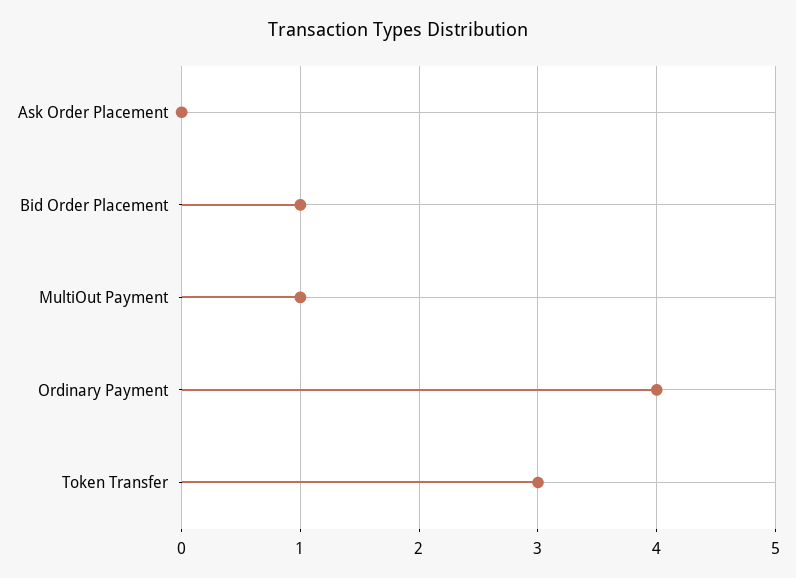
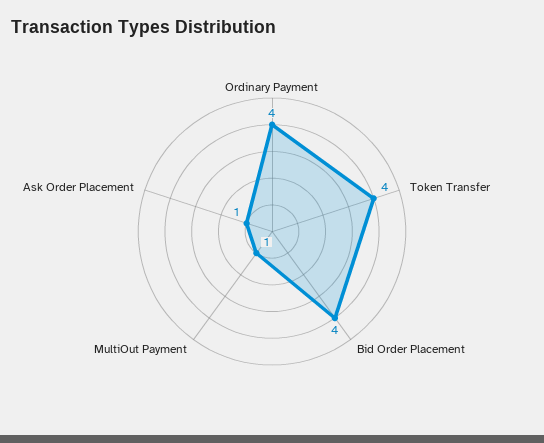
  {
-   "Ask Order Placement": 0,
+   "Ask Order Placement": 1,
-   "Bid Order Placement": 1,
+   "Bid Order Placement": 4,
    "MultiOut Payment": 1,
    "Ordinary Payment": 4,
-   "Token Transfer": 3
+   "Token Transfer": 4
  }

